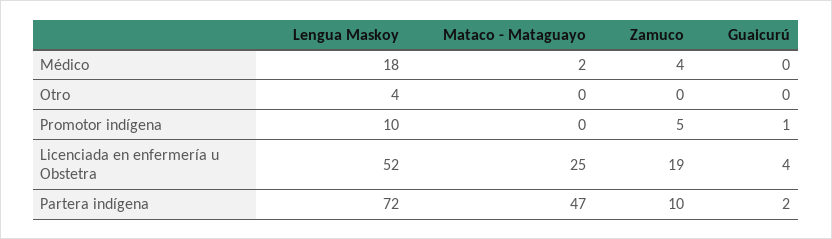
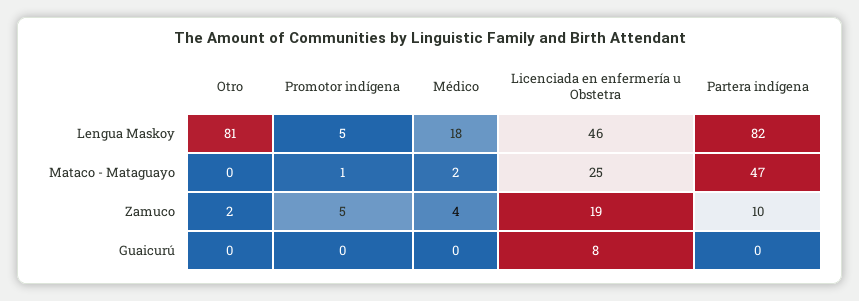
  {
    "Lengua Maskoy": {
      "Médico": 18,
-     "Otro": 4,
+     "Otro": 81,
-     "Promotor indígena": 10,
+     "Promotor indígena": 5,
-     "Licenciada en enfermería u Obstetra": 52,
+     "Licenciada en enfermería u Obstetra": 46,
-     "Partera indígena": 72
+     "Partera indígena": 82
    },
    "Mataco - Mataguayo": {
      "Médico": 2,
      "Otro": 0,
-     "Promotor indígena": 0,
+     "Promotor indígena": 1,
      "Licenciada en enfermería u Obstetra": 25,
      "Partera indígena": 47
    },
    "Zamuco": {
      "Médico": 4,
-     "Otro": 0,
+     "Otro": 2,
      "Promotor indígena": 5,
      "Licenciada en enfermería u Obstetra": 19,
      "Partera indígena": 10
    },
    "Guaicurú": {
      "Médico": 0,
      "Otro": 0,
-     "Promotor indígena": 1,
+     "Promotor indígena": 0,
-     "Licenciada en enfermería u Obstetra": 4,
+     "Licenciada en enfermería u Obstetra": 8,
-     "Partera indígena": 2
+     "Partera indígena": 0
    }
  }

